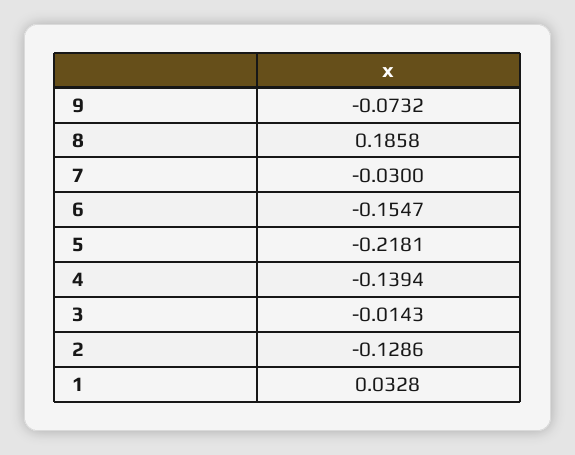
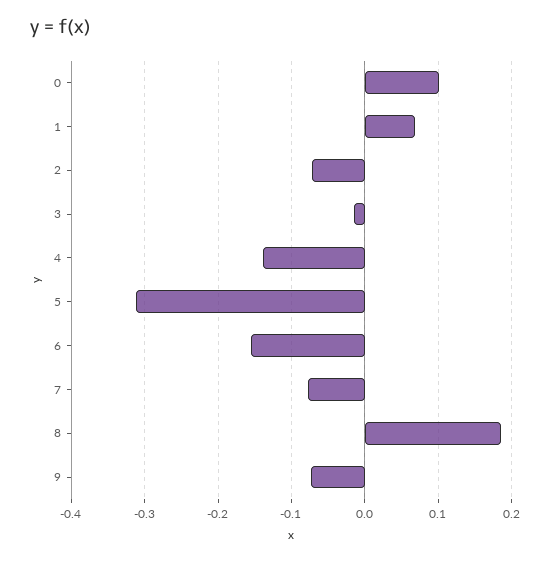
  {
    "9": -0.0732,
    "8": 0.1858,
-   "7": -0.03,
+   "7": -0.08,
    "6": -0.1547,
-   "5": -0.2181,
+   "5": -0.31,
    "4": -0.1394,
    "3": -0.0143,
-   "2": -0.1286,
+   "2": -0.07,
-   "1": 0.0328
+   "1": 0.07,
+   "0": 0.1
  }

